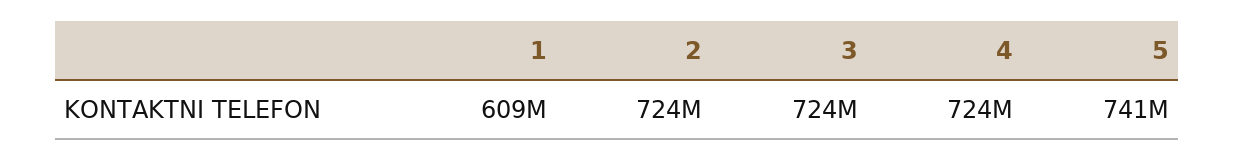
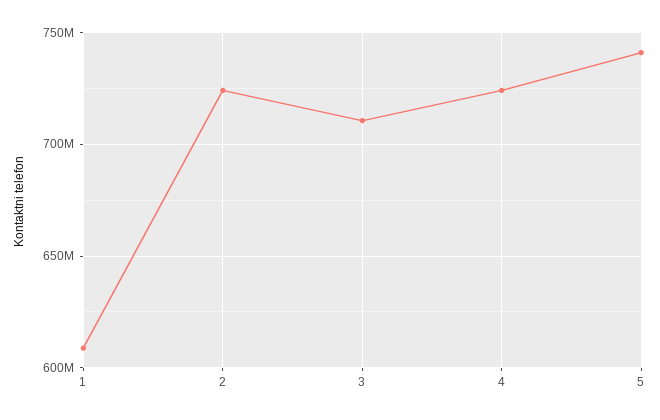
  {
    "1": 609000000,
    "2": 724000000,
-   "3": 724000000,
+   "3": 710000000,
    "4": 724000000,
    "5": 741000000
  }

